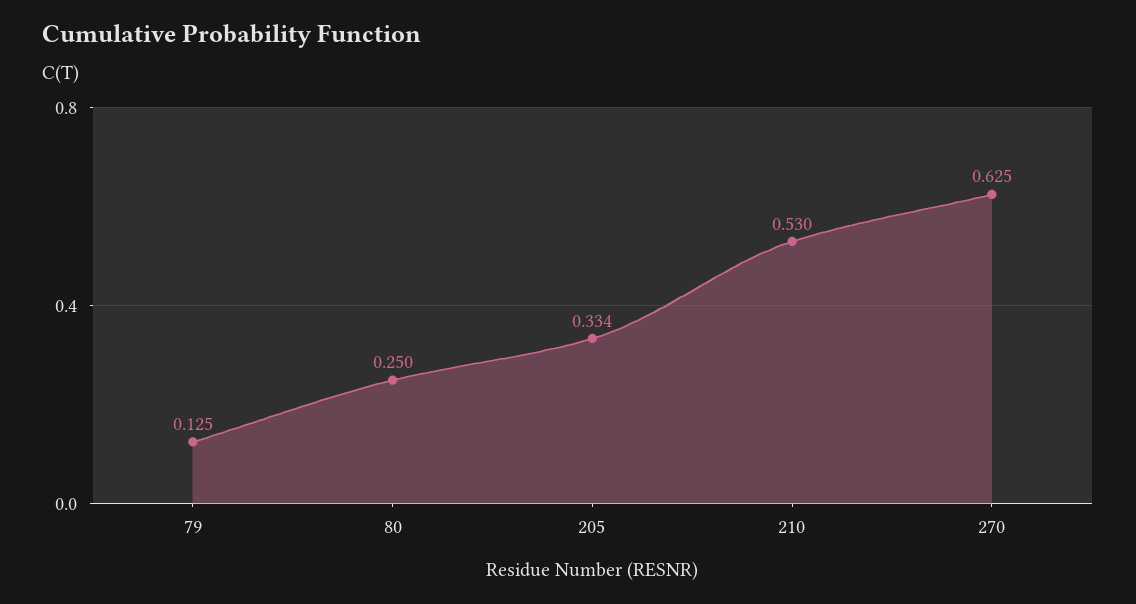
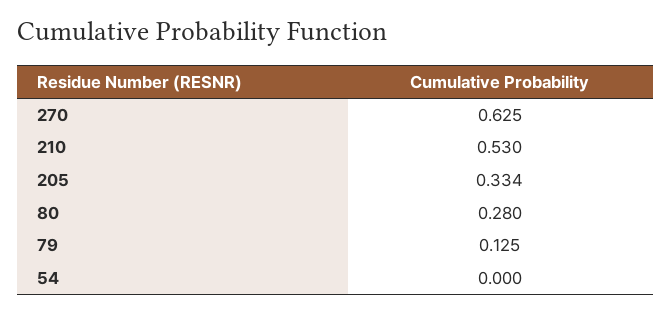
  {
    "79": 0.125,
-   "80": 0.25,
+   "80": 0.28,
    "205": 0.334,
    "210": 0.53,
-   "270": 0.625
+   "270": 0.625,
+   "54": 0
  }

